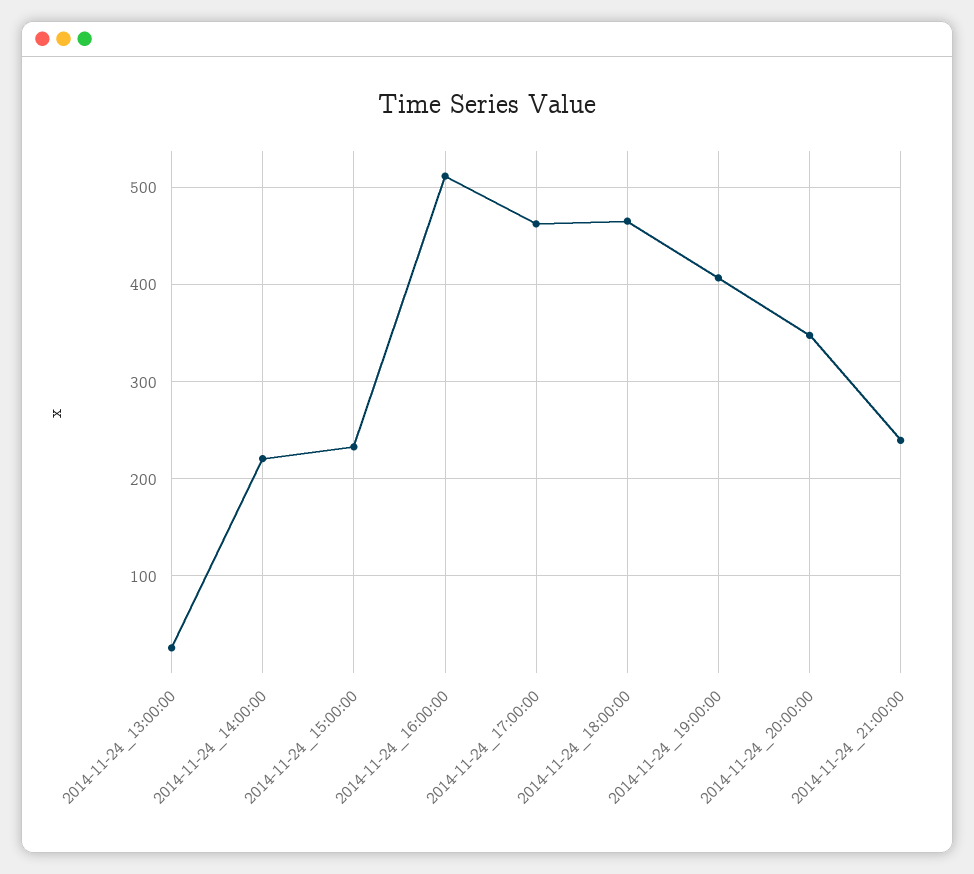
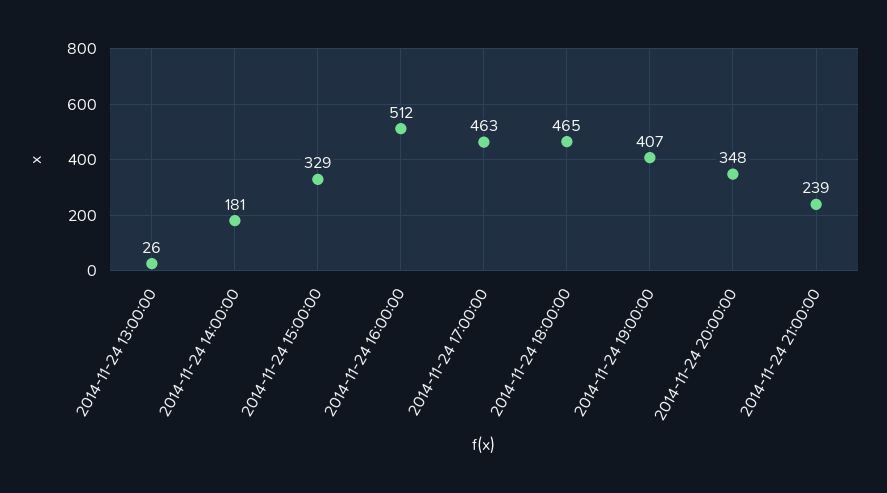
  {
    "2014-11-24_13:00:00": 26,
-   "2014-11-24_14:00:00": 220,
+   "2014-11-24_14:00:00": 181,
-   "2014-11-24_15:00:00": 230,
+   "2014-11-24_15:00:00": 329,
    "2014-11-24_16:00:00": 512,
    "2014-11-24_17:00:00": 463,
    "2014-11-24_18:00:00": 465,
    "2014-11-24_19:00:00": 407,
    "2014-11-24_20:00:00": 348,
    "2014-11-24_21:00:00": 239
  }

